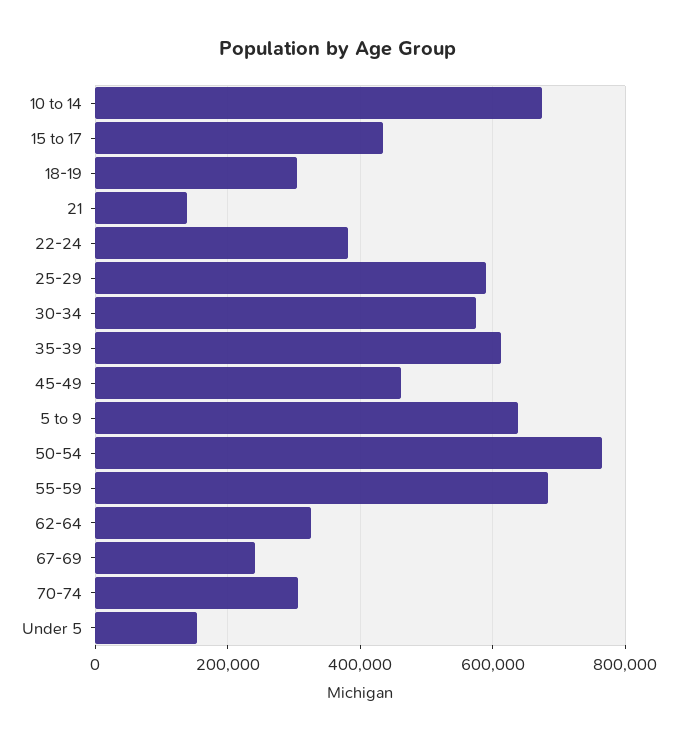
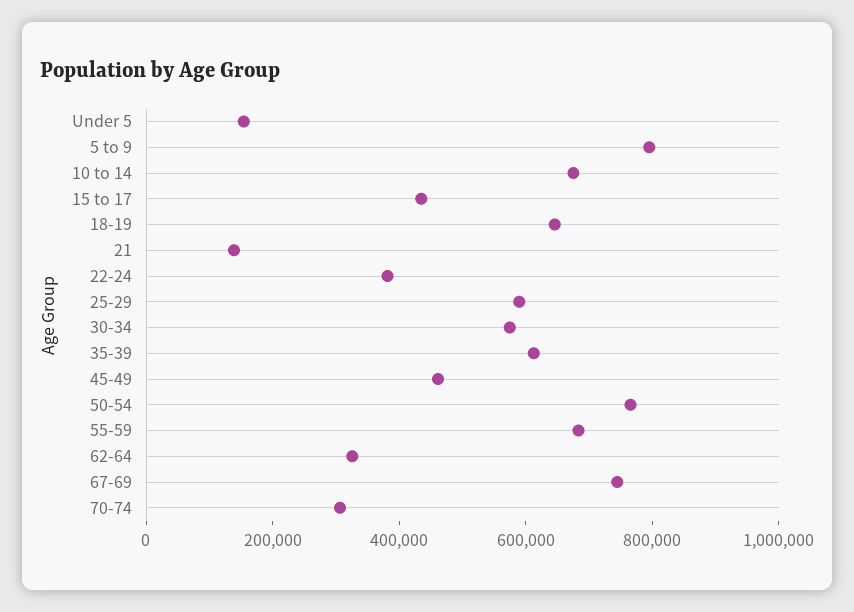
  {
    "10 to 14": 680000,
    "15 to 17": 440000,
-   "18-19": 300000,
+   "18-19": 650000,
    "21": 140000,
    "22-24": 380000,
    "25-29": 580000,
    "30-34": 580000,
    "35-39": 620000,
    "45-49": 460000,
-   "5 to 9": 640000,
+   "5 to 9": 800000,
    "50-54": 760000,
    "55-59": 680000,
    "62-64": 320000,
-   "67-69": 240000,
+   "67-69": 750000,
    "70-74": 300000,
    "Under 5": 160000
  }

